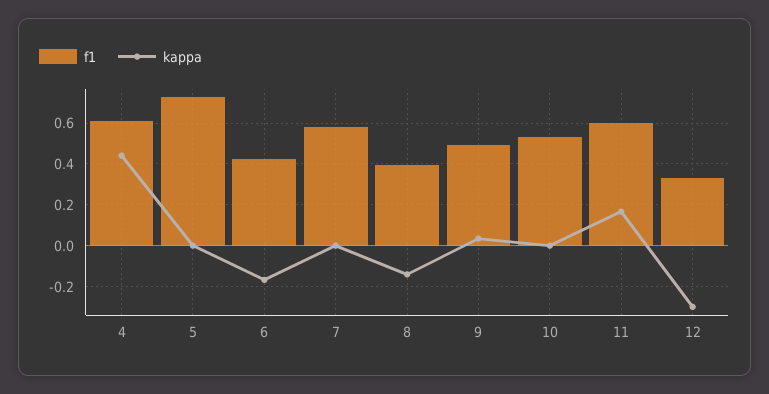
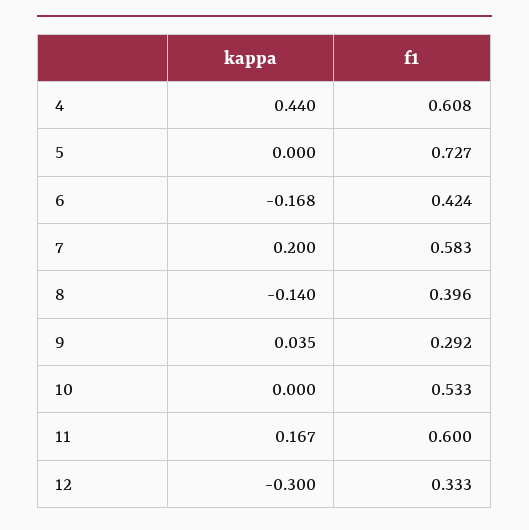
  {
    "f1": {
      "4": 0.608,
      "5": 0.727,
      "6": 0.424,
      "7": 0.583,
      "8": 0.396,
-     "9": 0.5,
+     "9": 0.292,
      "10": 0.533,
      "11": 0.6,
      "12": 0.333
    },
    "kappa": {
      "4": 0.44,
      "5": 0,
      "6": -0.168,
-     "7": 0,
+     "7": 0.2,
      "8": -0.14,
      "9": 0.035,
      "10": 0,
      "11": 0.167,
      "12": -0.3
    }
  }

